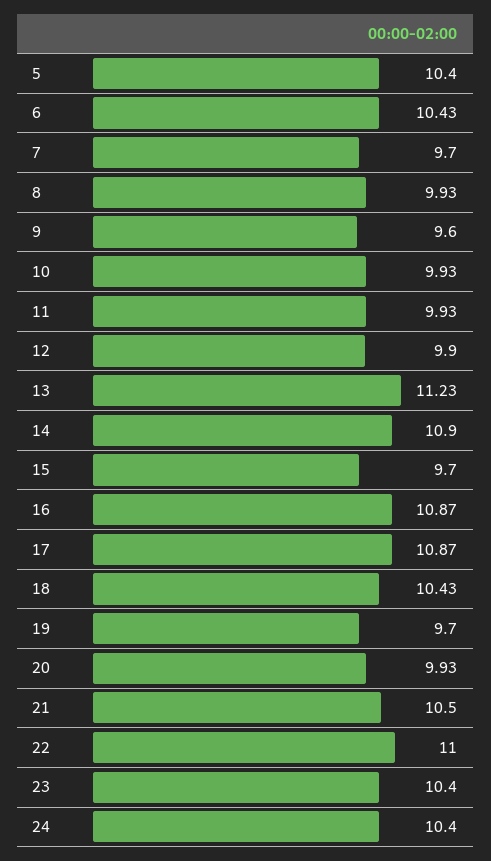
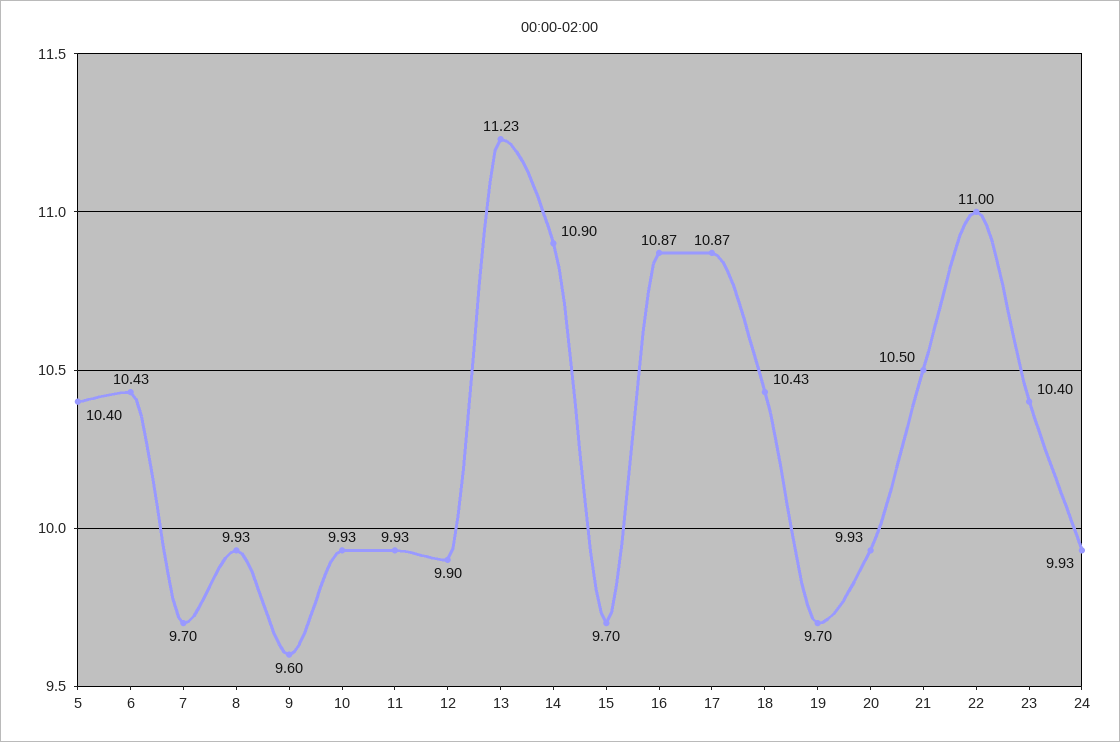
  {
    "5": 10.4,
    "6": 10.43,
    "7": 9.7,
    "8": 9.93,
    "9": 9.6,
    "10": 9.93,
    "11": 9.93,
    "12": 9.9,
    "13": 11.23,
    "14": 10.9,
    "15": 9.7,
    "16": 10.87,
    "17": 10.87,
    "18": 10.43,
    "19": 9.7,
    "20": 9.93,
    "21": 10.5,
    "22": 11,
    "23": 10.4,
-   "24": 10.4
+   "24": 9.93
  }

